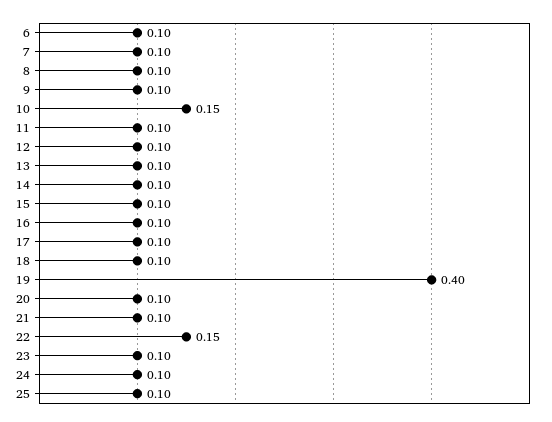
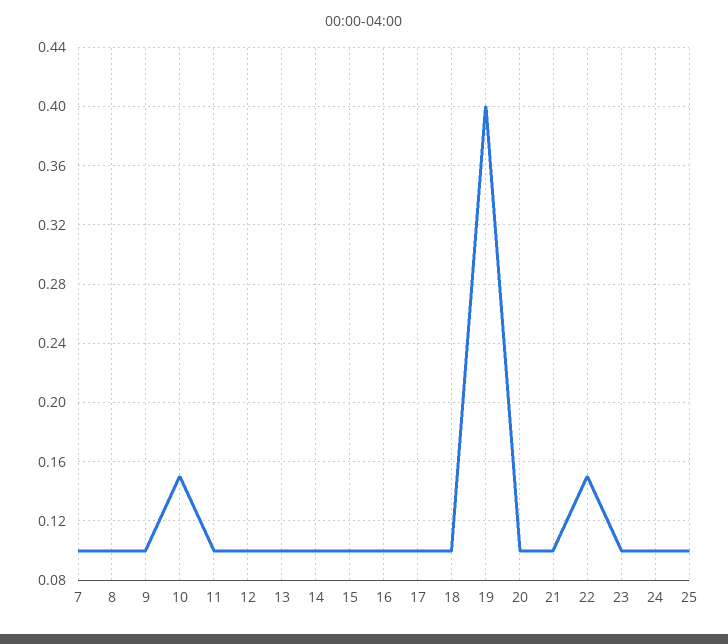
  {
-   "6": 0.1,
    "7": 0.1,
    "8": 0.1,
    "9": 0.1,
    "10": 0.15,
    "11": 0.1,
    "12": 0.1,
    "13": 0.1,
    "14": 0.1,
    "15": 0.1,
    "16": 0.1,
    "17": 0.1,
    "18": 0.1,
    "19": 0.4,
    "20": 0.1,
    "21": 0.1,
    "22": 0.15,
    "23": 0.1,
    "24": 0.1,
    "25": 0.1
  }

